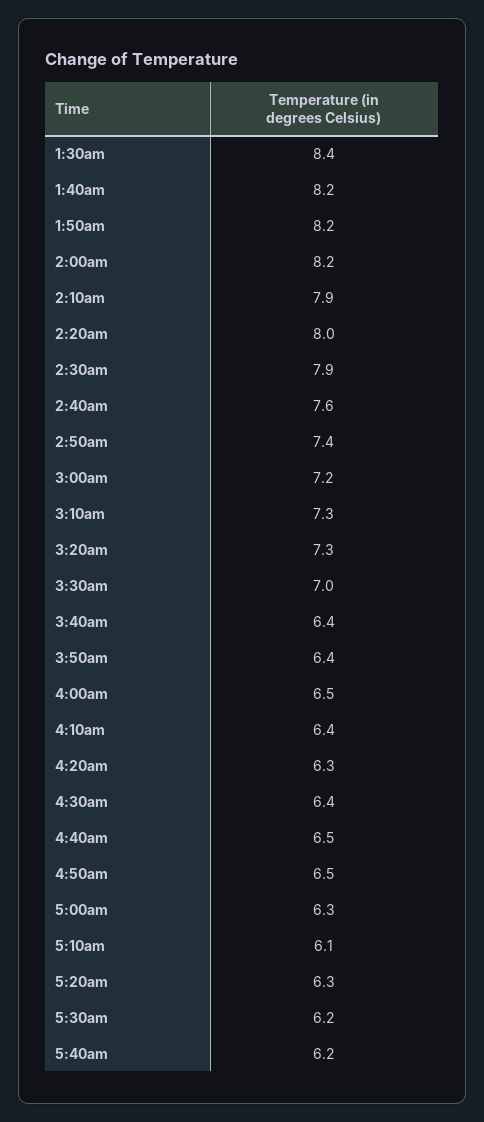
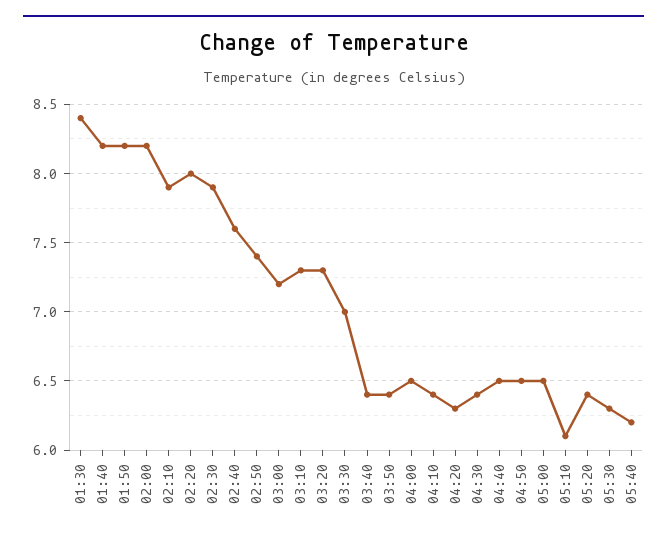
  {
    "1:30am": 8.4,
    "1:40am": 8.2,
    "1:50am": 8.2,
    "2:00am": 8.2,
    "2:10am": 7.9,
    "2:20am": 8,
    "2:30am": 7.9,
    "2:40am": 7.6,
    "2:50am": 7.4,
    "3:00am": 7.2,
    "3:10am": 7.3,
    "3:20am": 7.3,
    "3:30am": 7,
    "3:40am": 6.4,
    "3:50am": 6.4,
    "4:00am": 6.5,
    "4:10am": 6.4,
    "4:20am": 6.3,
    "4:30am": 6.4,
    "4:40am": 6.5,
    "4:50am": 6.5,
-   "5:00am": 6.3,
+   "5:00am": 6.5,
    "5:10am": 6.1,
-   "5:20am": 6.3,
+   "5:20am": 6.4,
-   "5:30am": 6.2,
+   "5:30am": 6.3,
    "5:40am": 6.2
  }

